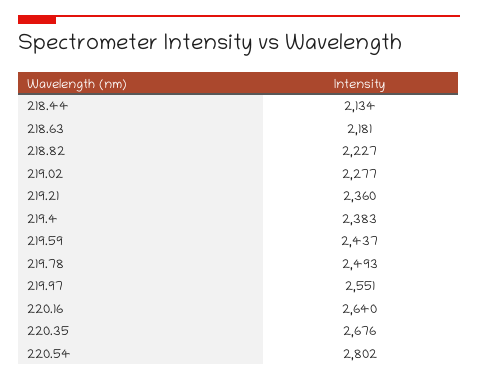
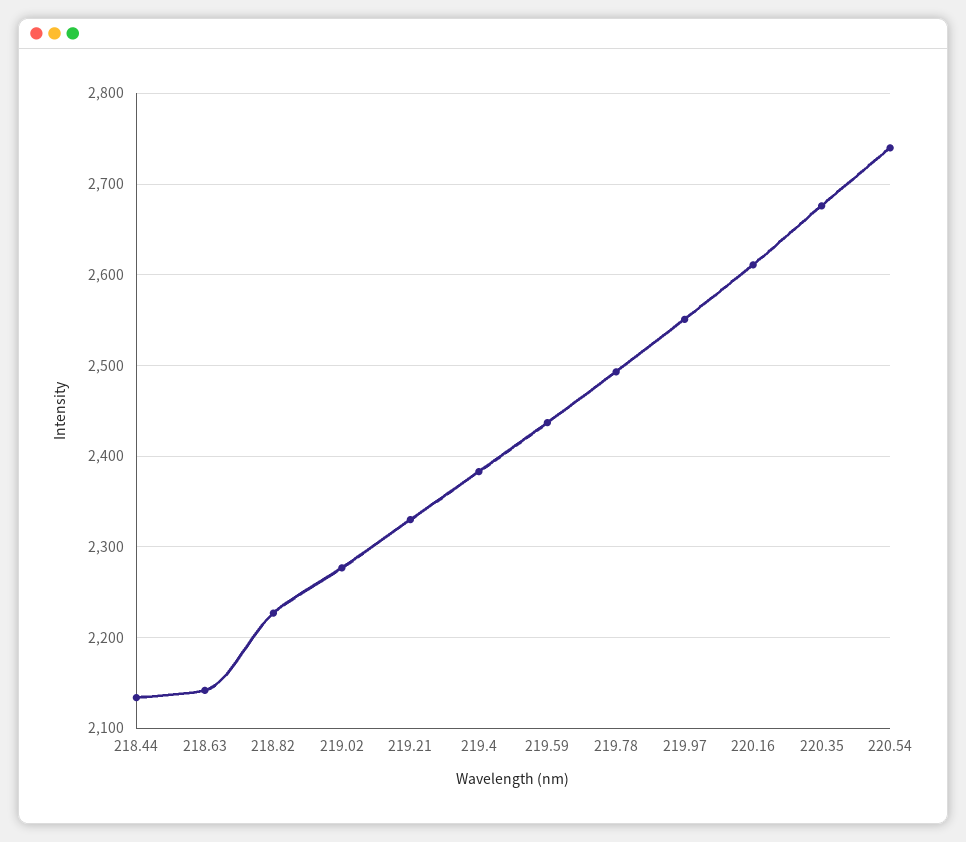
  {
    "218.44": 2134,
-   "218.63": 2181,
+   "218.63": 2140,
    "218.82": 2227,
    "219.02": 2277,
-   "219.21": 2360,
+   "219.21": 2330,
    "219.4": 2383,
    "219.59": 2437,
    "219.78": 2493,
    "219.97": 2551,
-   "220.16": 2640,
+   "220.16": 2610,
    "220.35": 2676,
-   "220.54": 2802
+   "220.54": 2740
  }

